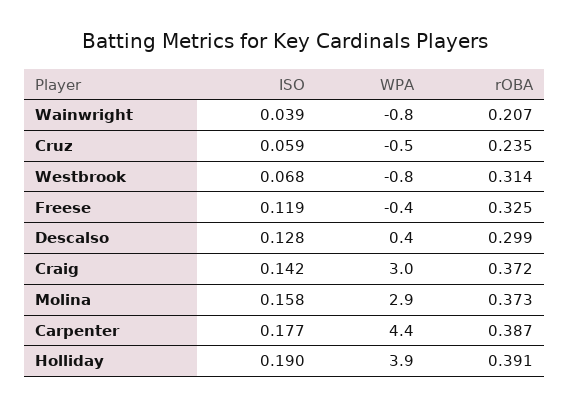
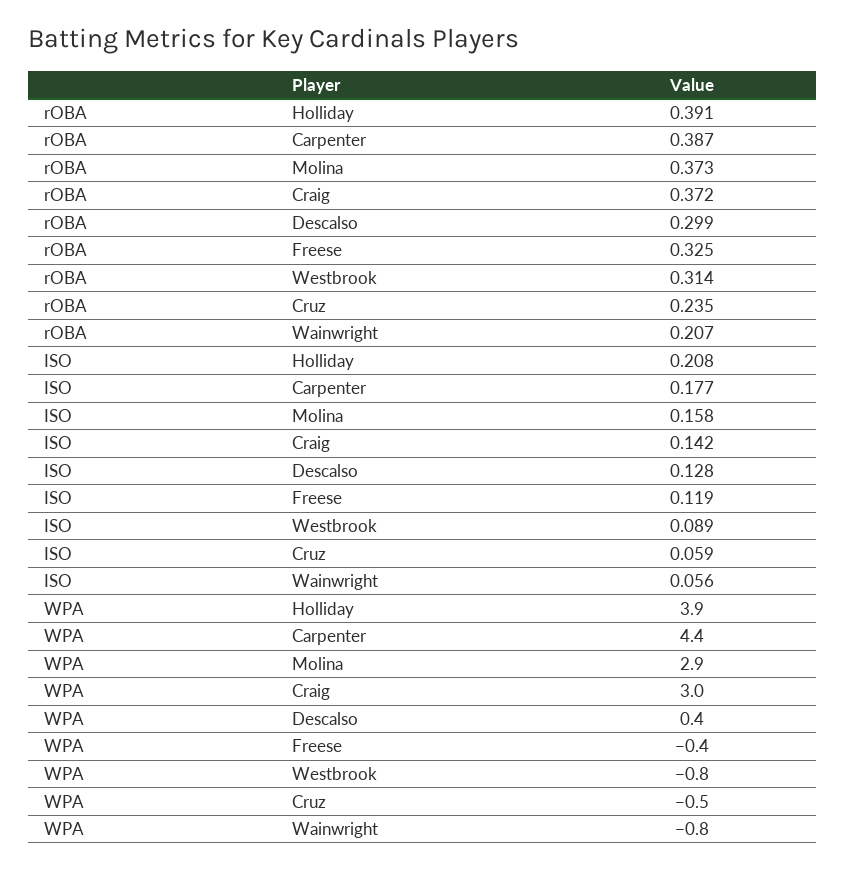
  {
    "ISO": {
-     "Wainwright": 0.039,
+     "Wainwright": 0.056,
      "Cruz": 0.059,
-     "Westbrook": 0.068,
+     "Westbrook": 0.089,
      "Freese": 0.119,
      "Descalso": 0.128,
      "Craig": 0.142,
      "Molina": 0.158,
      "Carpenter": 0.177,
-     "Holliday": 0.19
+     "Holliday": 0.208
    },
    "WPA": {
      "Wainwright": -0.8,
      "Cruz": -0.5,
      "Westbrook": -0.8,
      "Freese": -0.4,
      "Descalso": 0.4,
      "Craig": 3,
      "Molina": 2.9,
      "Carpenter": 4.4,
      "Holliday": 3.9
    },
    "rOBA": {
      "Wainwright": 0.207,
      "Cruz": 0.235,
      "Westbrook": 0.314,
      "Freese": 0.325,
      "Descalso": 0.299,
      "Craig": 0.372,
      "Molina": 0.373,
      "Carpenter": 0.387,
      "Holliday": 0.391
    }
  }

